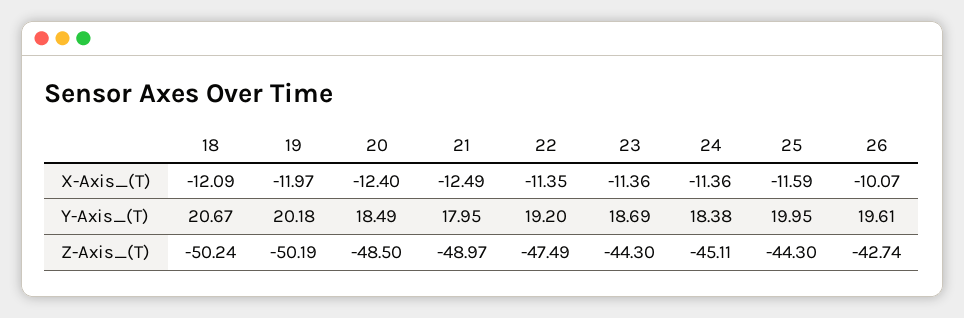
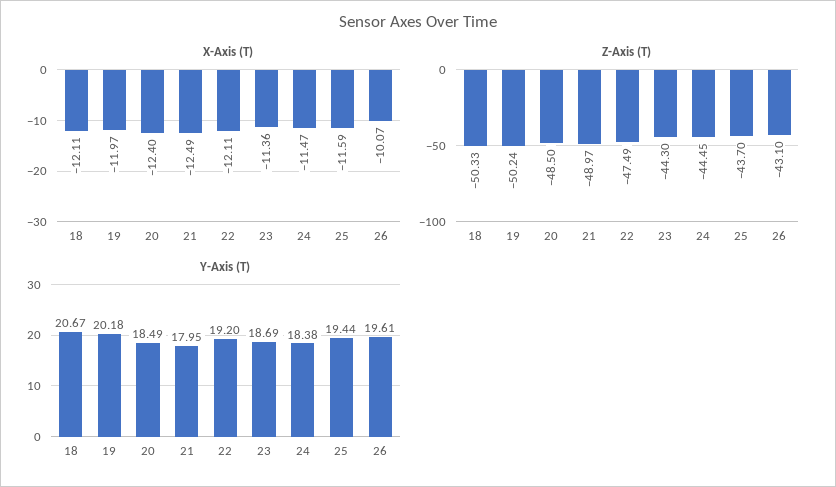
  {
    "X-Axis_(T)": {
-     "18": -12.09,
+     "18": -12.11,
      "19": -11.97,
      "20": -12.4,
      "21": -12.49,
-     "22": -11.35,
+     "22": -12.11,
      "23": -11.36,
-     "24": -11.36,
+     "24": -11.47,
      "25": -11.59,
      "26": -10.07
    },
    "Y-Axis_(T)": {
      "18": 20.67,
      "19": 20.18,
      "20": 18.49,
      "21": 17.95,
      "22": 19.2,
      "23": 18.69,
      "24": 18.38,
-     "25": 19.95,
+     "25": 19.44,
      "26": 19.61
    },
    "Z-Axis_(T)": {
-     "18": -50.24,
+     "18": -50.33,
-     "19": -50.19,
+     "19": -50.24,
      "20": -48.5,
      "21": -48.97,
      "22": -47.49,
      "23": -44.3,
-     "24": -45.11,
+     "24": -44.45,
-     "25": -44.3,
+     "25": -43.7,
-     "26": -42.74
+     "26": -43.1
    }
  }

